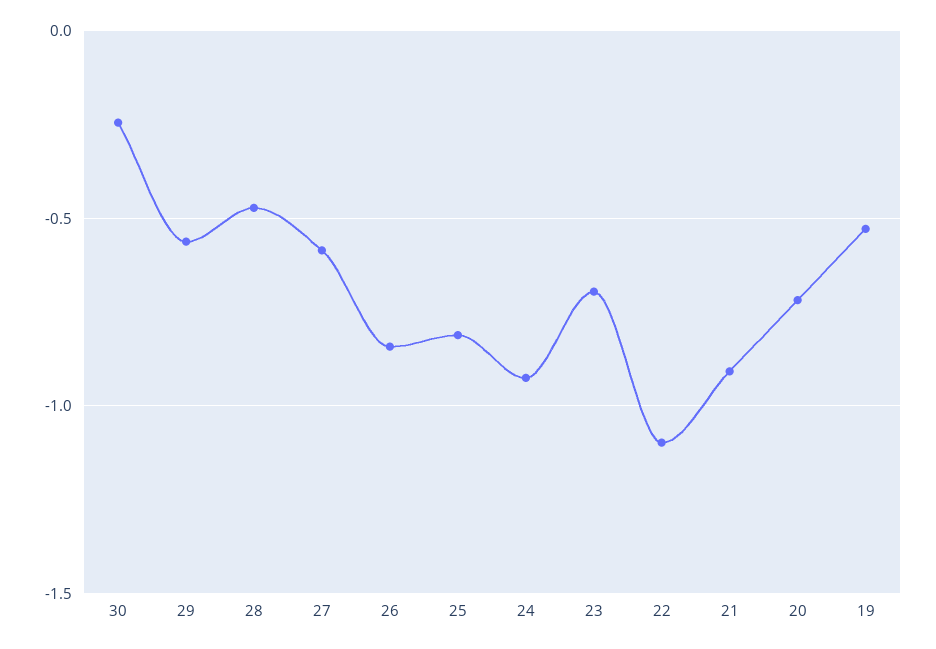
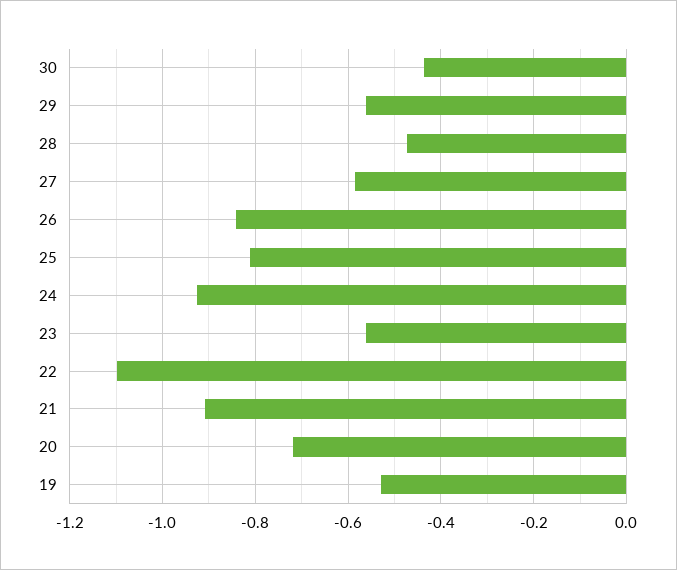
  {
-   "30": -0.25,
+   "30": -0.44,
    "29": -0.56,
    "28": -0.48,
    "27": -0.58,
    "26": -0.84,
    "25": -0.82,
    "24": -0.92,
-   "23": -0.7,
+   "23": -0.56,
    "22": -1.1,
    "21": -0.9,
    "20": -0.72,
    "19": -0.52
  }

